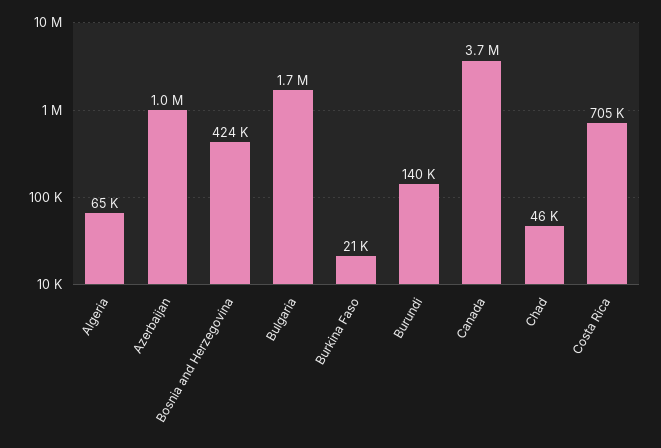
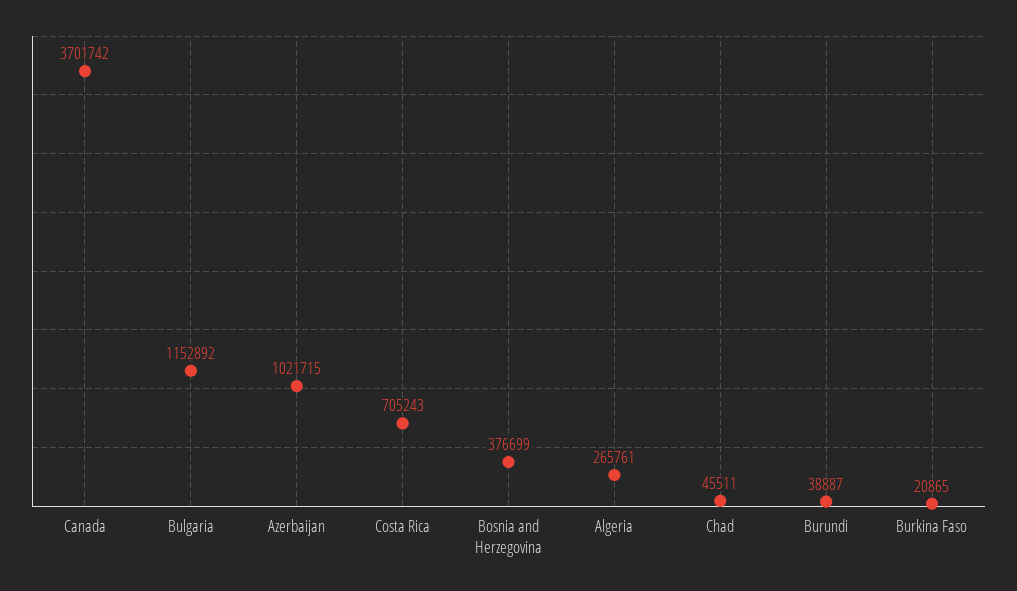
  {
-   "Algeria": 65000,
+   "Algeria": 265761,
    "Azerbaijan": 1021715,
-   "Bosnia and Herzegovina": 424000,
+   "Bosnia and Herzegovina": 376699,
-   "Bulgaria": 1700000,
+   "Bulgaria": 1152892,
    "Burkina Faso": 20865,
-   "Burundi": 140000,
+   "Burundi": 38887,
    "Canada": 3701742,
    "Chad": 45511,
    "Costa Rica": 705243
  }

